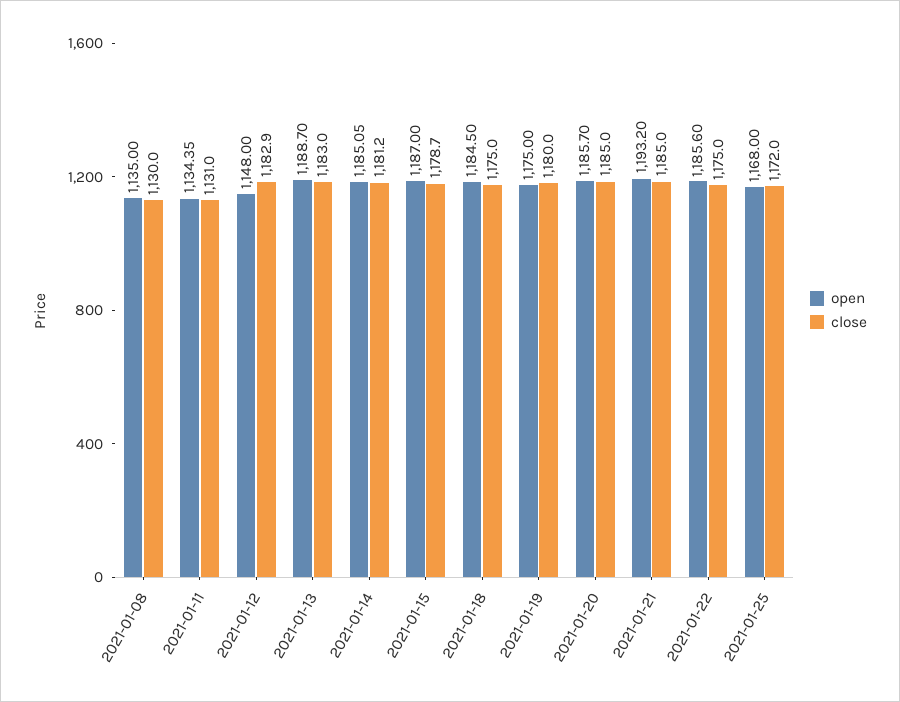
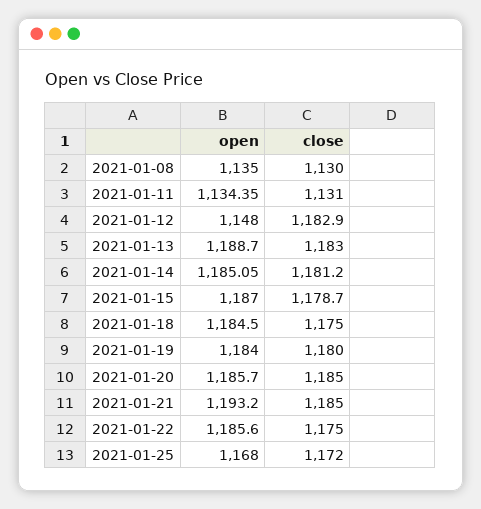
  {
    "open": {
      "2021-01-08": 1135,
      "2021-01-11": 1134.35,
      "2021-01-12": 1148,
      "2021-01-13": 1188.7,
      "2021-01-14": 1185.05,
      "2021-01-15": 1187,
      "2021-01-18": 1184.5,
-     "2021-01-19": 1175,
+     "2021-01-19": 1184,
      "2021-01-20": 1185.7,
      "2021-01-21": 1193.2,
      "2021-01-22": 1185.6,
      "2021-01-25": 1168
    },
    "close": {
      "2021-01-08": 1130,
      "2021-01-11": 1131,
      "2021-01-12": 1182.9,
      "2021-01-13": 1183,
      "2021-01-14": 1181.2,
      "2021-01-15": 1178.7,
      "2021-01-18": 1175,
      "2021-01-19": 1180,
      "2021-01-20": 1185,
      "2021-01-21": 1185,
      "2021-01-22": 1175,
      "2021-01-25": 1172
    }
  }

